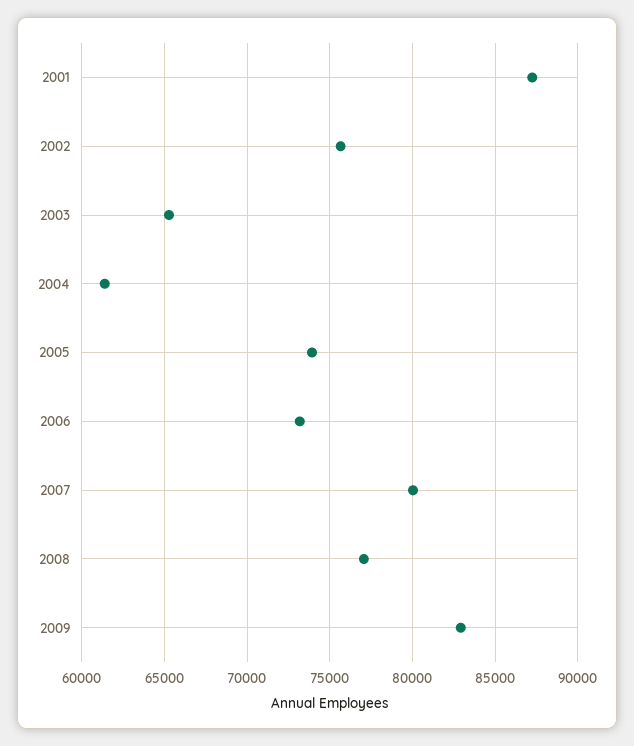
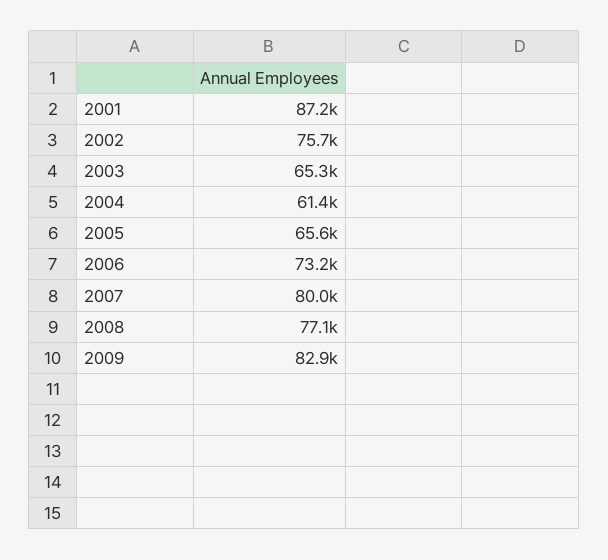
  {
    "2001": 87200,
    "2002": 75700,
    "2003": 65300,
    "2004": 61400,
-   "2005": 74000,
+   "2005": 65600,
    "2006": 73200,
    "2007": 80000,
    "2008": 77100,
    "2009": 82900
  }

